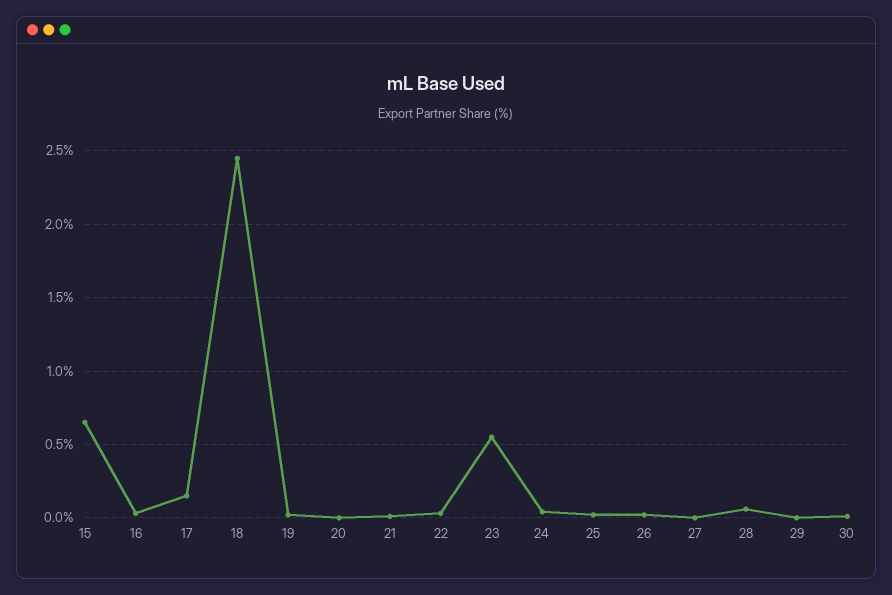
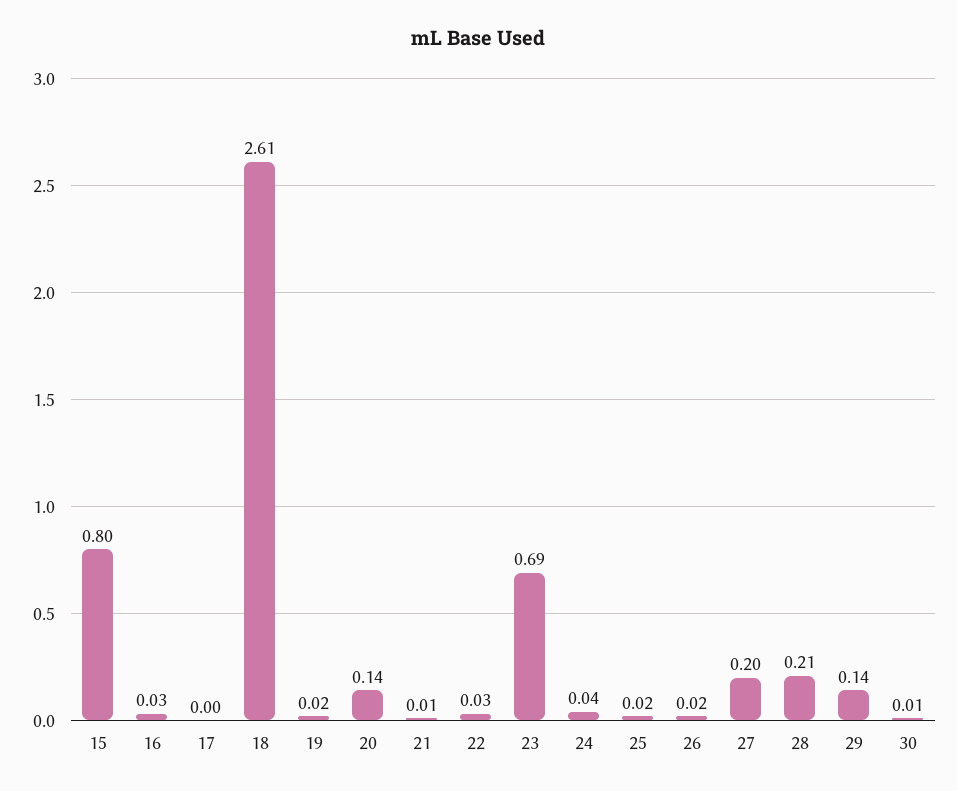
  {
-   "15": 0.65,
+   "15": 0.8,
    "16": 0.03,
-   "17": 0.15,
+   "17": 0,
-   "18": 2.45,
+   "18": 2.61,
    "19": 0.02,
-   "20": 0,
+   "20": 0.14,
    "21": 0.01,
    "22": 0.03,
-   "23": 0.55,
+   "23": 0.69,
    "24": 0.04,
    "25": 0.02,
    "26": 0.02,
-   "27": 0,
+   "27": 0.2,
-   "28": 0.05,
+   "28": 0.21,
-   "29": 0,
+   "29": 0.14,
    "30": 0.01
  }

